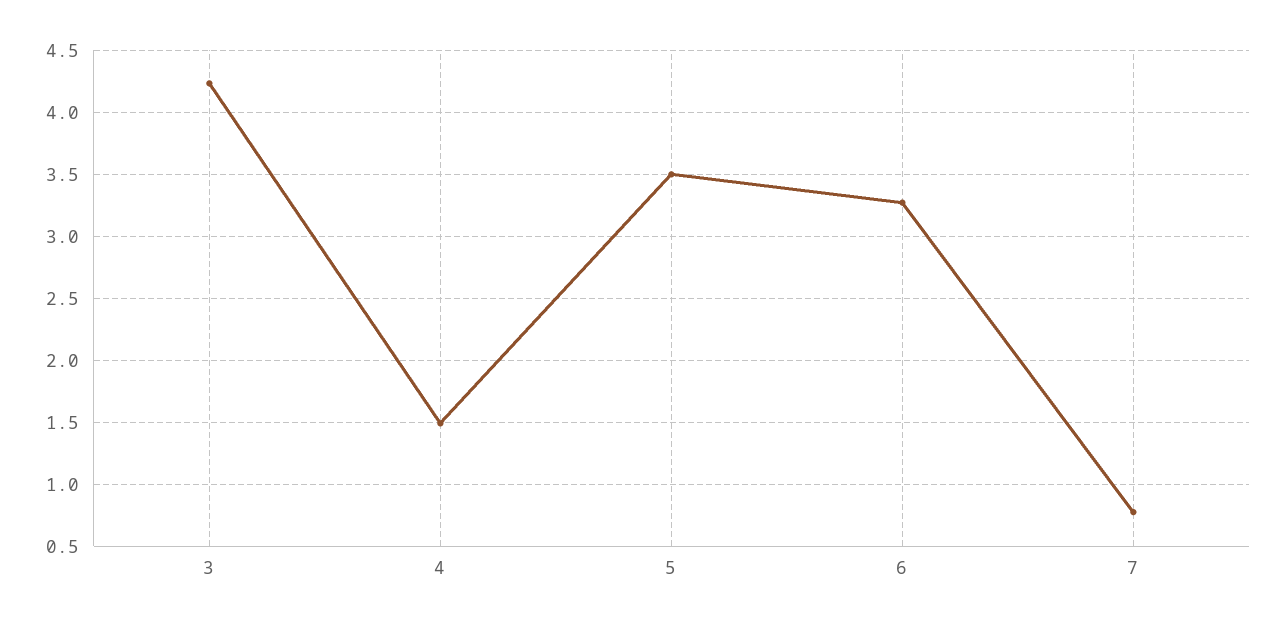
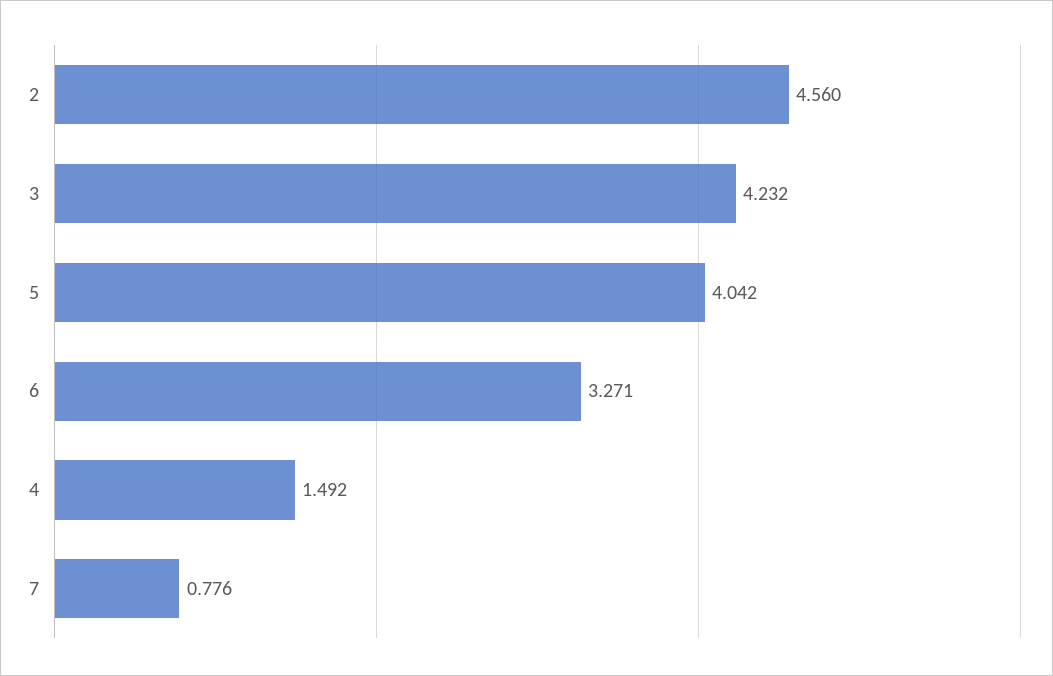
  {
    "3": 4.232,
    "4": 1.492,
-   "5": 3.5,
+   "5": 4.042,
    "6": 3.271,
-   "7": 0.776
+   "7": 0.776,
+   "2": 4.56
  }

